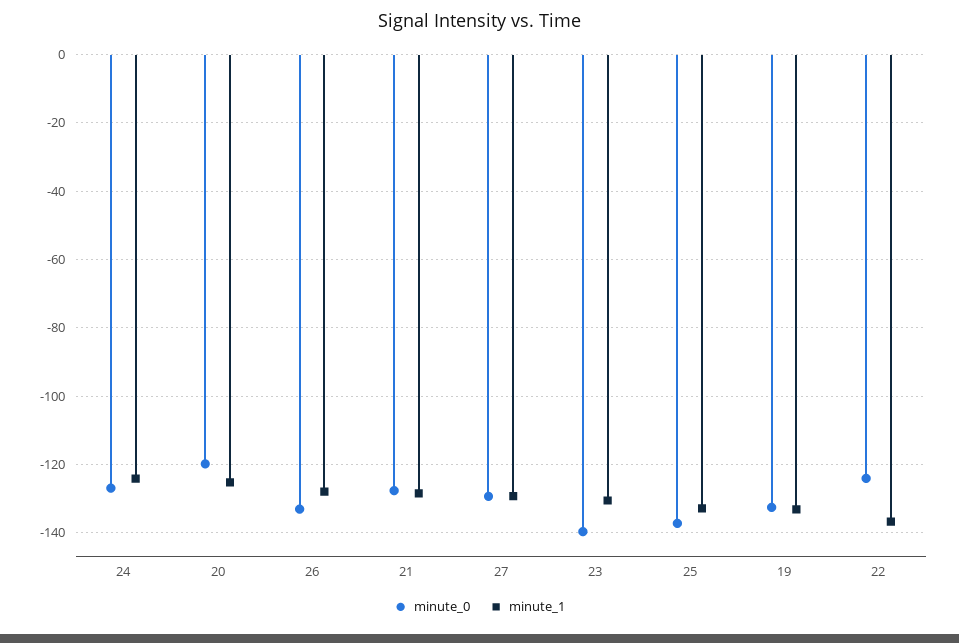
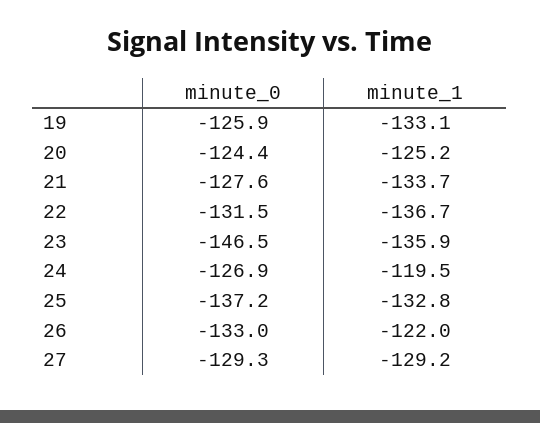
  {
    "minute_0": {
      "24": -126.9,
-     "20": -120,
+     "20": -124.4,
      "26": -133,
      "21": -127.6,
      "27": -129.3,
-     "23": -140,
+     "23": -146.5,
      "25": -137.2,
-     "19": -132,
+     "19": -125.9,
-     "22": -124
+     "22": -131.5
    },
    "minute_1": {
-     "24": -124,
+     "24": -119.5,
      "20": -125.2,
-     "26": -128,
+     "26": -122,
-     "21": -128,
+     "21": -133.7,
      "27": -129.2,
-     "23": -130,
+     "23": -135.9,
      "25": -132.8,
      "19": -133.1,
      "22": -136.7
    }
  }

